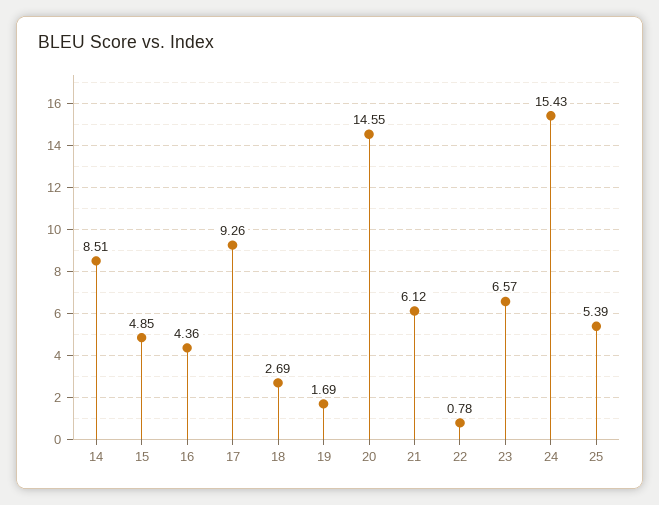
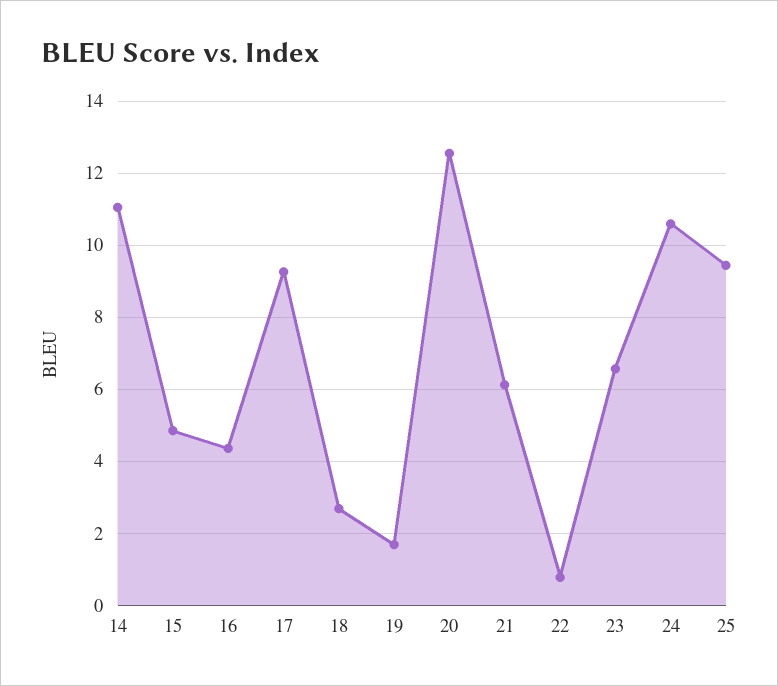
  {
-   "14": 8.51,
+   "14": 11,
    "15": 4.85,
    "16": 4.36,
    "17": 9.26,
    "18": 2.69,
    "19": 1.69,
-   "20": 14.55,
+   "20": 12.6,
    "21": 6.12,
    "22": 0.78,
    "23": 6.57,
-   "24": 15.43,
+   "24": 10.6,
-   "25": 5.39
+   "25": 9.4
  }

